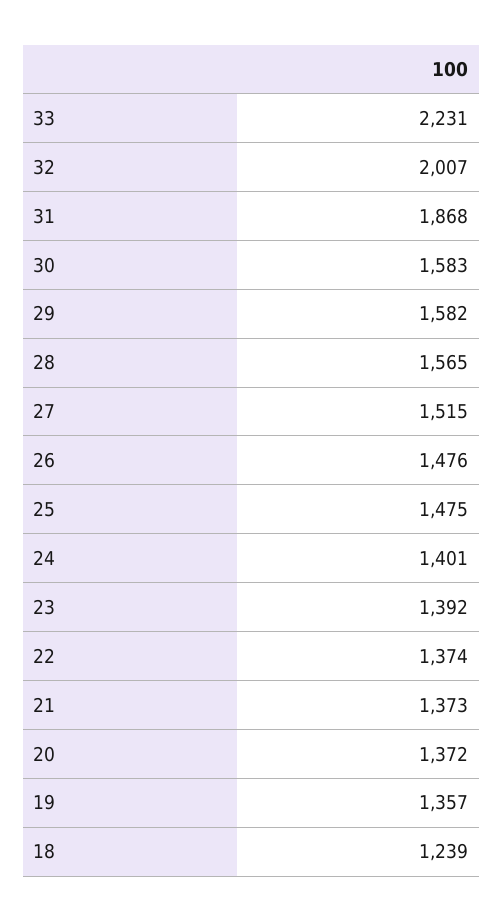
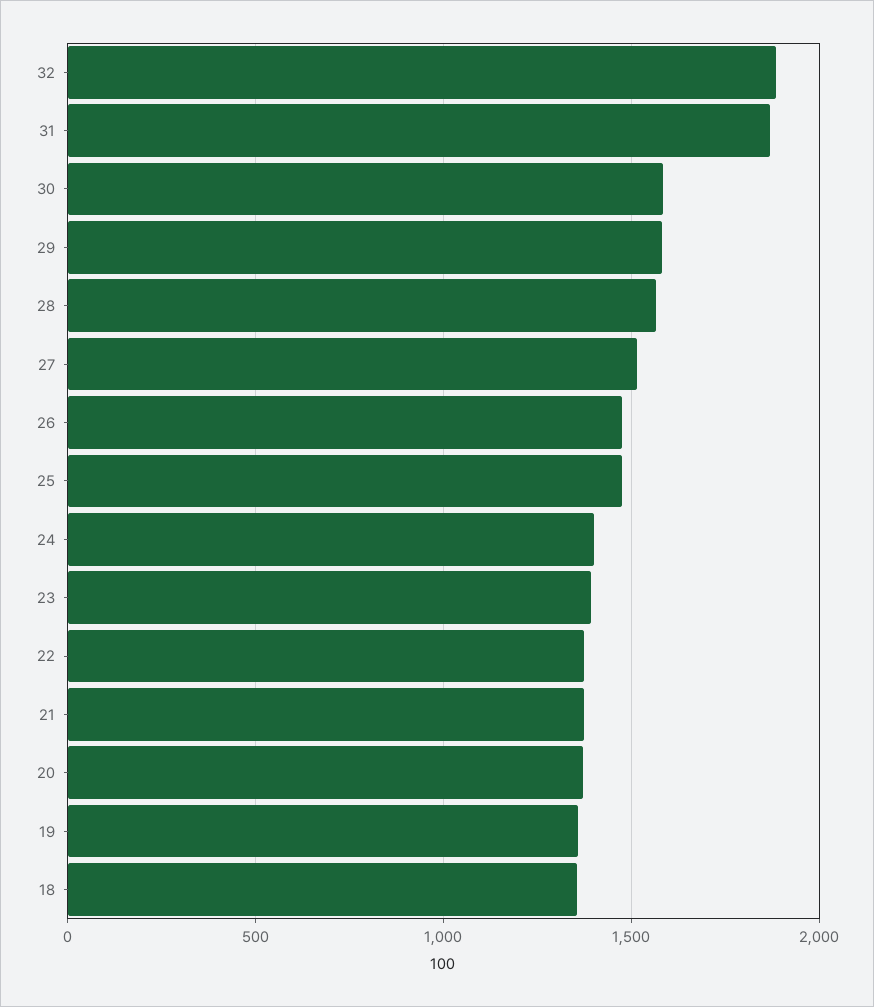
  {
-   "33": 2231,
-   "32": 2007,
+   "32": 1900,
    "31": 1868,
    "30": 1583,
    "29": 1582,
    "28": 1565,
    "27": 1515,
    "26": 1476,
    "25": 1475,
    "24": 1401,
    "23": 1392,
    "22": 1374,
    "21": 1373,
    "20": 1372,
    "19": 1357,
-   "18": 1239
+   "18": 1350
  }

